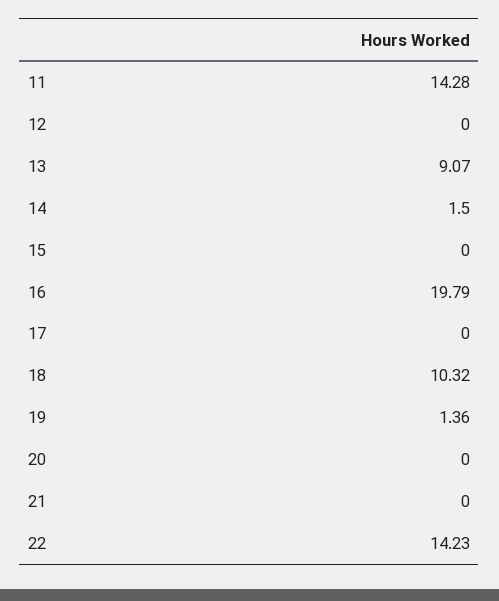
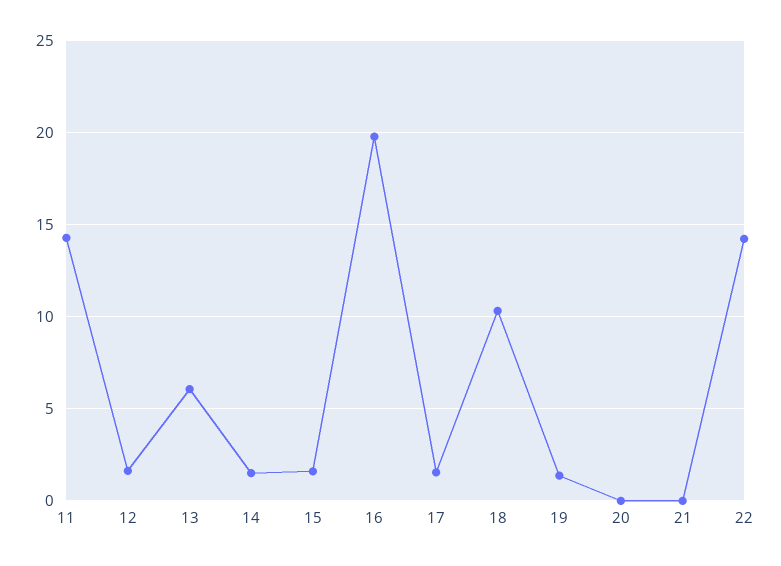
  {
    "11": 14.28,
-   "12": 0,
+   "12": 1.5,
-   "13": 9.07,
+   "13": 6,
    "14": 1.5,
-   "15": 0,
+   "15": 1.5,
    "16": 19.79,
-   "17": 0,
+   "17": 1.5,
    "18": 10.32,
    "19": 1.36,
    "20": 0,
    "21": 0,
    "22": 14.23
  }

